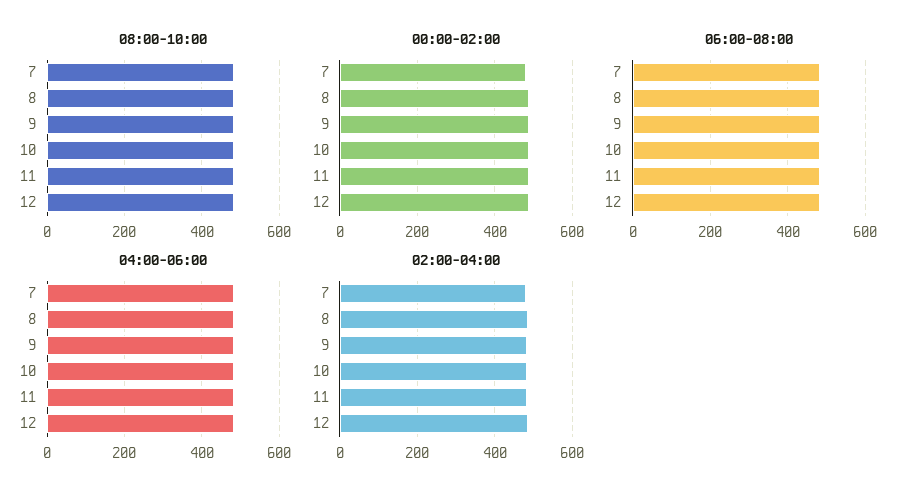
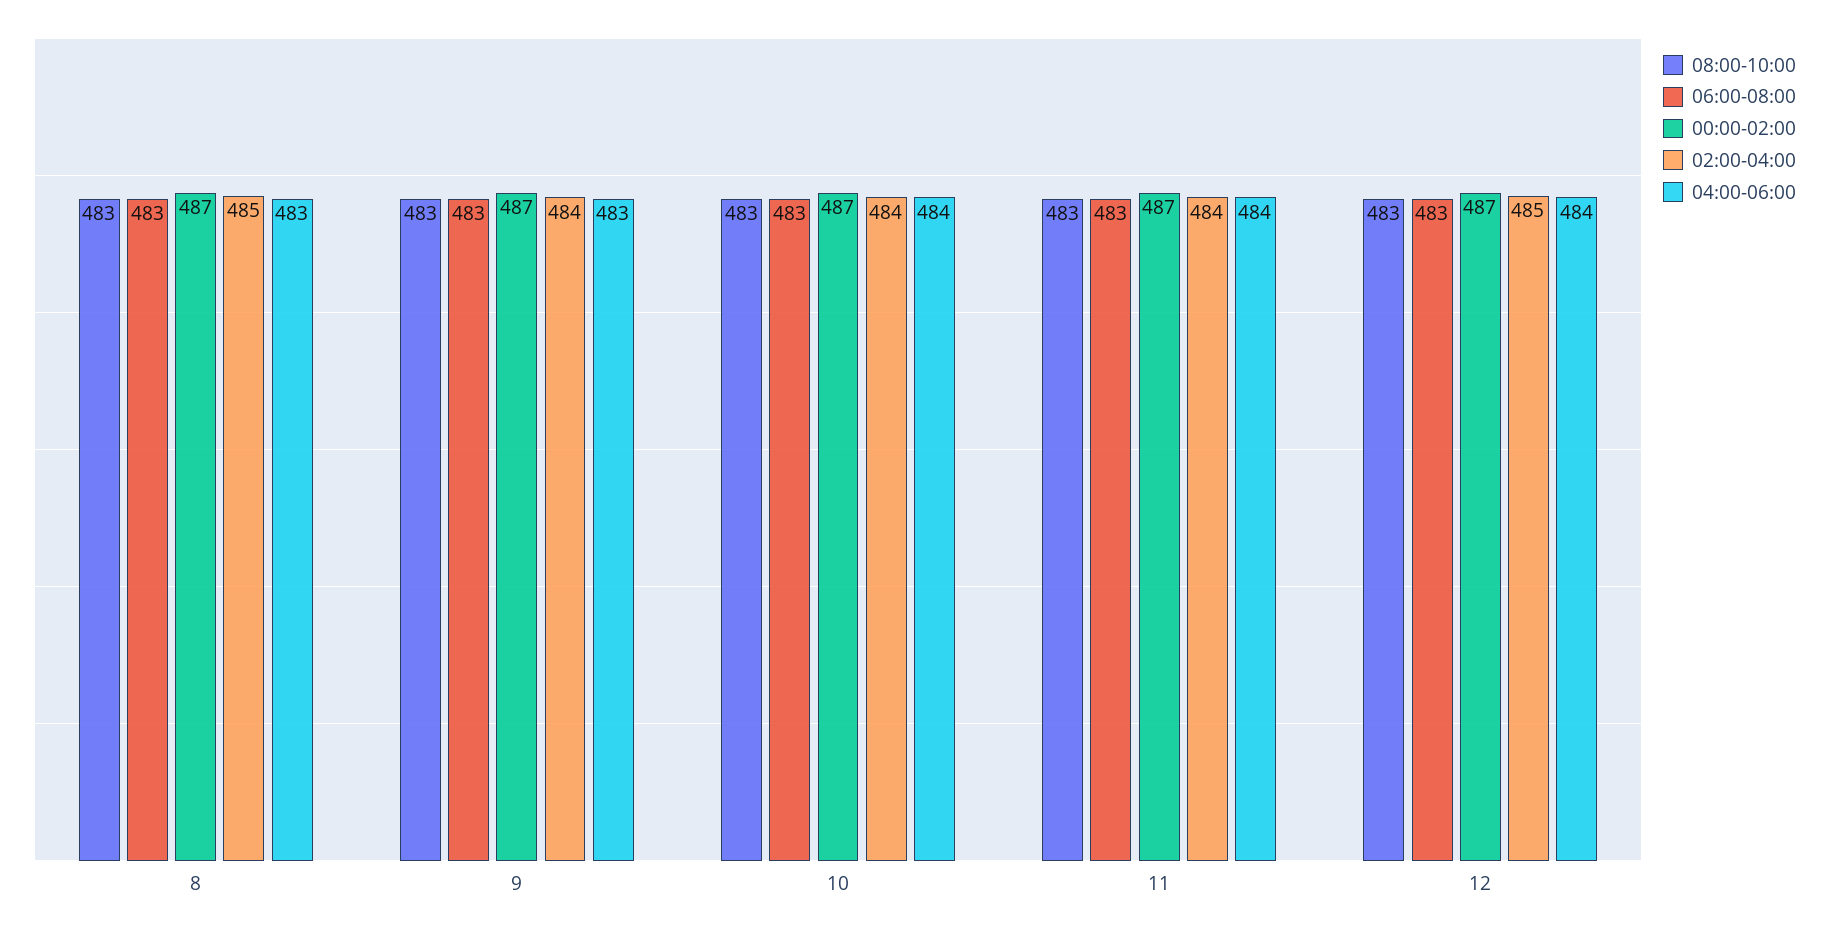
  {
    "08:00-10:00": {
-     "7": 480,
      "8": 483,
      "9": 483,
      "10": 483,
      "11": 483,
      "12": 483
    },
    "00:00-02:00": {
-     "7": 480,
      "8": 487,
      "9": 487,
      "10": 487,
      "11": 487,
      "12": 487
    },
    "06:00-08:00": {
-     "7": 480,
      "8": 483,
      "9": 483,
      "10": 483,
      "11": 483,
      "12": 483
    },
    "04:00-06:00": {
-     "7": 480,
      "8": 483,
      "9": 483,
      "10": 484,
      "11": 484,
      "12": 484
    },
    "02:00-04:00": {
-     "7": 480,
      "8": 485,
      "9": 484,
      "10": 484,
      "11": 484,
      "12": 485
    }
  }

